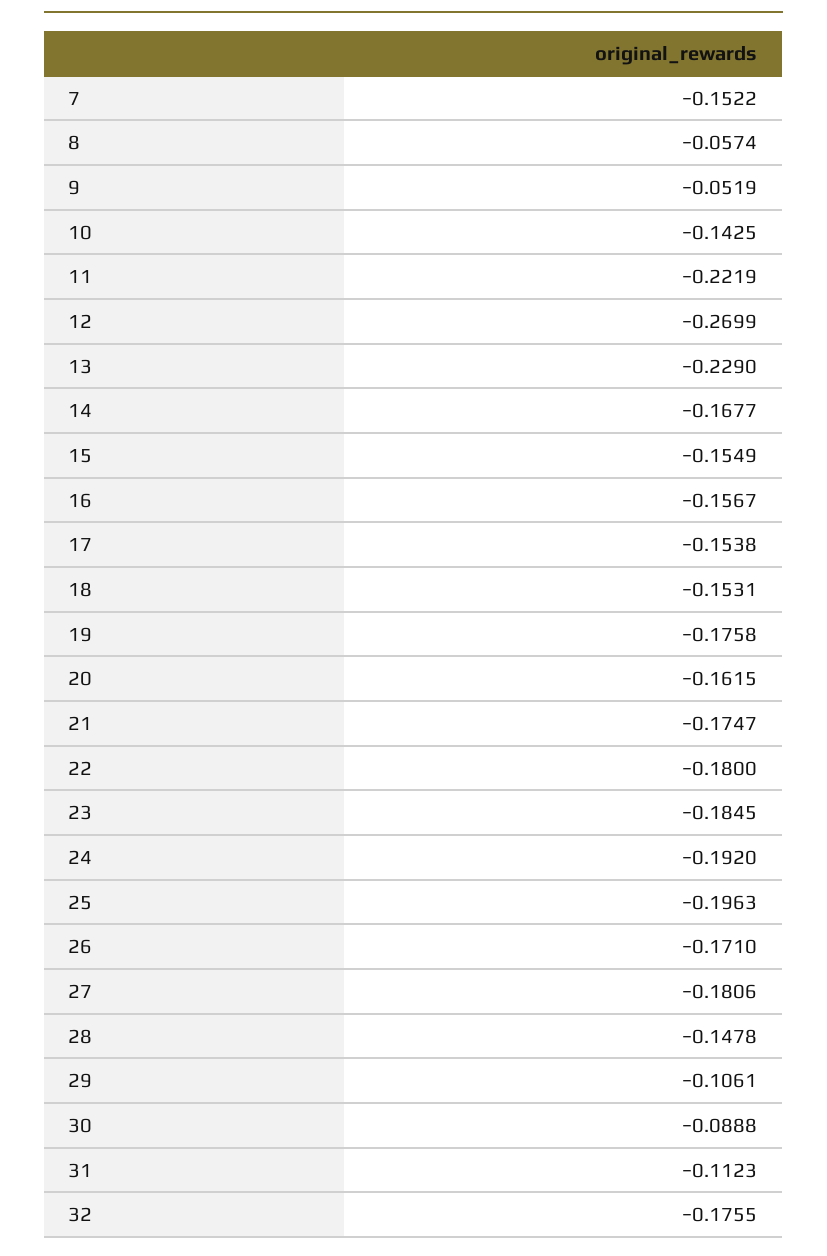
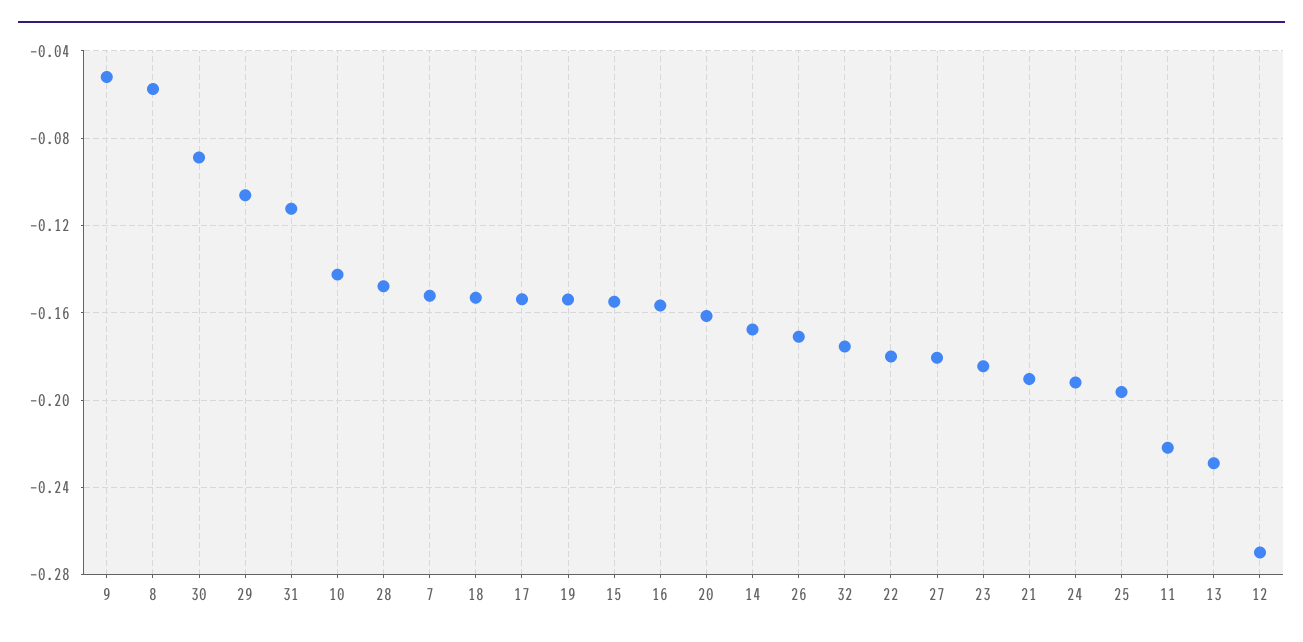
  {
    "7": -0.1522,
    "8": -0.0574,
    "9": -0.0519,
    "10": -0.1425,
    "11": -0.2219,
    "12": -0.2699,
    "13": -0.229,
    "14": -0.1677,
    "15": -0.1549,
    "16": -0.1567,
    "17": -0.1538,
    "18": -0.1531,
-   "19": -0.1758,
+   "19": -0.155,
    "20": -0.1615,
-   "21": -0.1747,
+   "21": -0.19,
    "22": -0.18,
    "23": -0.1845,
    "24": -0.192,
    "25": -0.1963,
    "26": -0.171,
    "27": -0.1806,
    "28": -0.1478,
    "29": -0.1061,
    "30": -0.0888,
    "31": -0.1123,
    "32": -0.1755
  }

